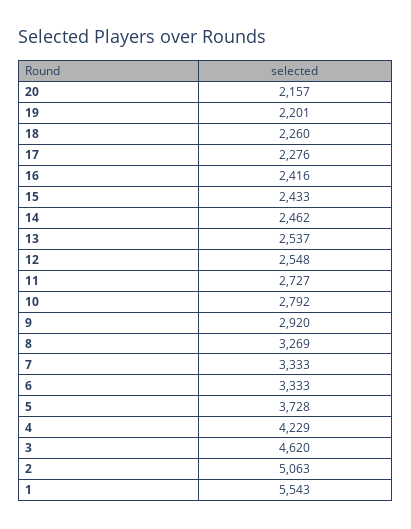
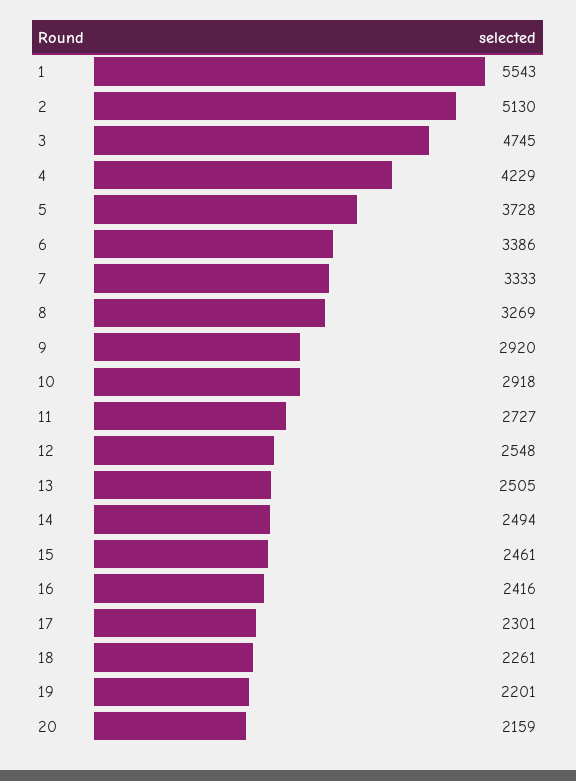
  {
-   "20": 2157,
+   "20": 2159,
    "19": 2201,
-   "18": 2260,
+   "18": 2261,
-   "17": 2276,
+   "17": 2301,
    "16": 2416,
-   "15": 2433,
+   "15": 2461,
-   "14": 2462,
+   "14": 2494,
-   "13": 2537,
+   "13": 2505,
    "12": 2548,
    "11": 2727,
-   "10": 2792,
+   "10": 2918,
    "9": 2920,
    "8": 3269,
    "7": 3333,
-   "6": 3333,
+   "6": 3386,
    "5": 3728,
    "4": 4229,
-   "3": 4620,
+   "3": 4745,
-   "2": 5063,
+   "2": 5130,
    "1": 5543
  }

